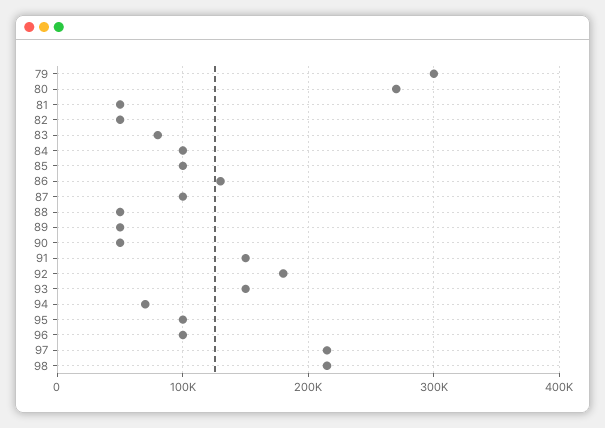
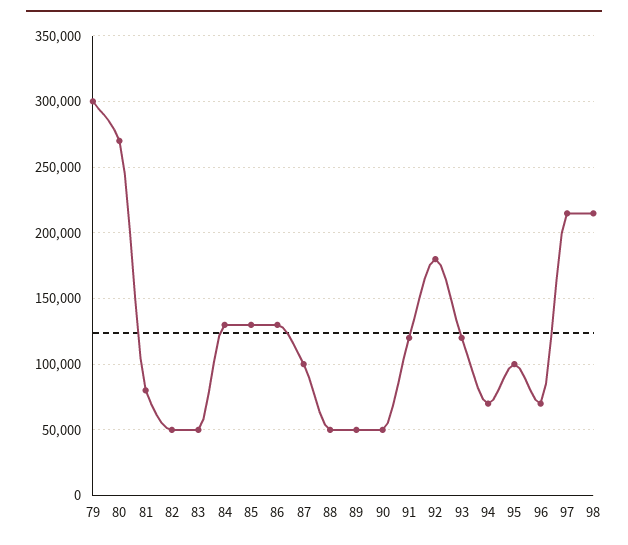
  {
    "79": 300000,
    "80": 270000,
-   "81": 50000,
+   "81": 80000,
    "82": 50000,
-   "83": 80000,
+   "83": 50000,
-   "84": 100000,
+   "84": 130000,
-   "85": 100000,
+   "85": 130000,
    "86": 130000,
    "87": 100000,
    "88": 50000,
    "89": 50000,
    "90": 50000,
-   "91": 150000,
+   "91": 120000,
    "92": 180000,
-   "93": 150000,
+   "93": 120000,
    "94": 70000,
    "95": 100000,
-   "96": 100000,
+   "96": 70000,
    "97": 215000,
    "98": 215000
  }

